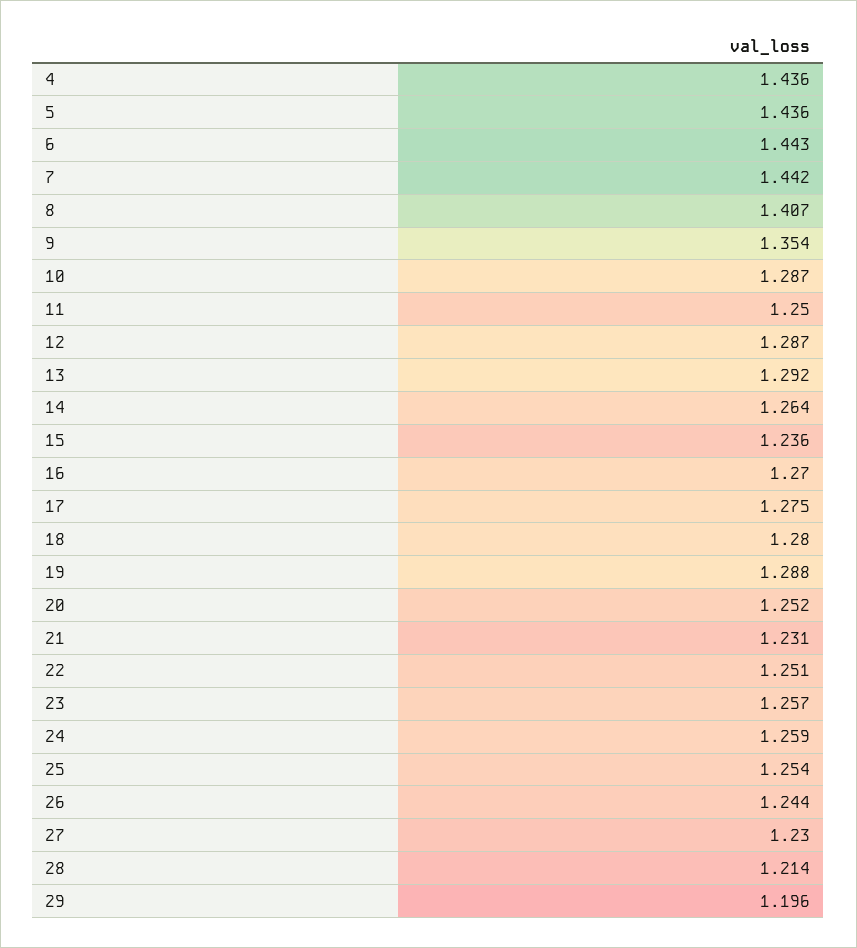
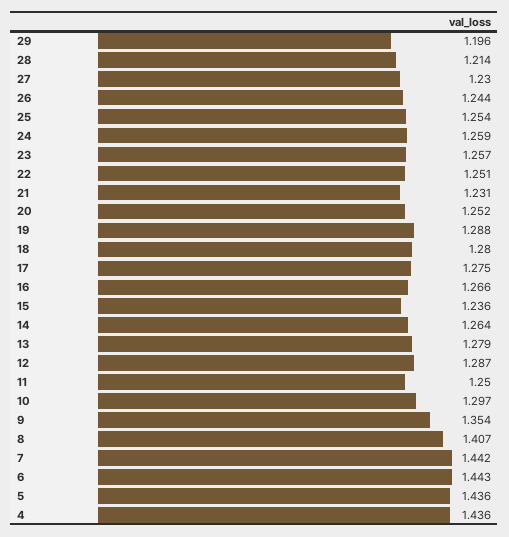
  {
    "4": 1.436,
    "5": 1.436,
    "6": 1.443,
    "7": 1.442,
    "8": 1.407,
    "9": 1.354,
-   "10": 1.287,
+   "10": 1.297,
    "11": 1.25,
    "12": 1.287,
-   "13": 1.292,
+   "13": 1.279,
    "14": 1.264,
    "15": 1.236,
-   "16": 1.27,
+   "16": 1.266,
    "17": 1.275,
    "18": 1.28,
    "19": 1.288,
    "20": 1.252,
    "21": 1.231,
    "22": 1.251,
    "23": 1.257,
    "24": 1.259,
    "25": 1.254,
    "26": 1.244,
    "27": 1.23,
    "28": 1.214,
    "29": 1.196
  }

